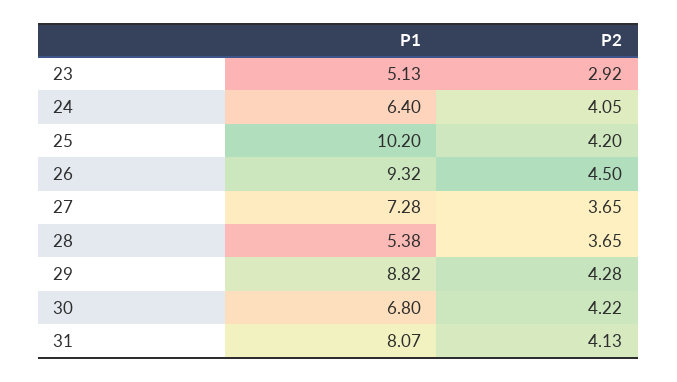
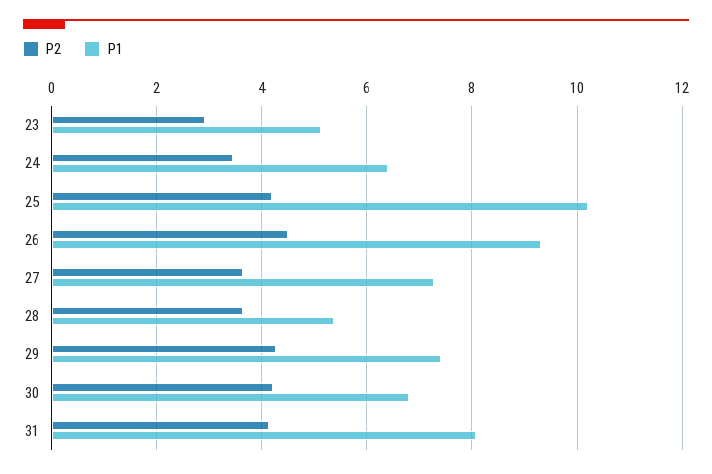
  {
    "P1": {
      "23": 5.13,
      "24": 6.4,
      "25": 10.2,
      "26": 9.32,
      "27": 7.28,
      "28": 5.38,
-     "29": 8.82,
+     "29": 7.4,
      "30": 6.8,
      "31": 8.07
    },
    "P2": {
      "23": 2.92,
-     "24": 4.05,
+     "24": 3.4,
      "25": 4.2,
      "26": 4.5,
      "27": 3.65,
      "28": 3.65,
      "29": 4.28,
      "30": 4.22,
      "31": 4.13
    }
  }

